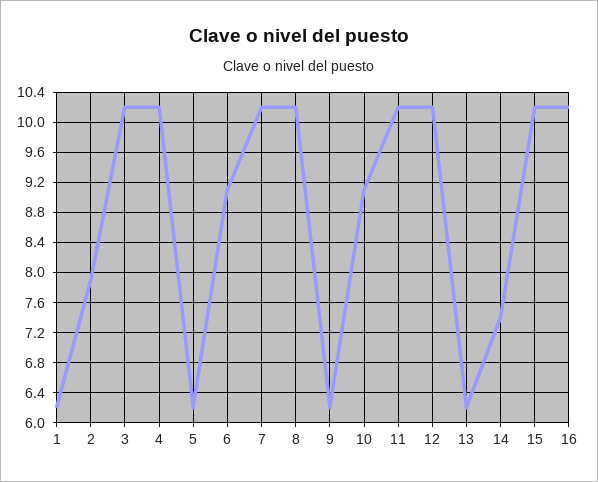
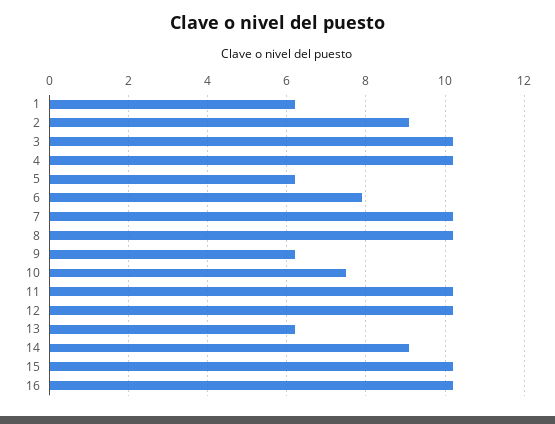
  {
    "1": 6.2,
-   "2": 7.9,
+   "2": 9,
    "3": 10.2,
    "4": 10.2,
    "5": 6.2,
-   "6": 9.1,
+   "6": 8,
    "7": 10.2,
    "8": 10.2,
    "9": 6.2,
-   "10": 9.1,
+   "10": 7.5,
    "11": 10.2,
    "12": 10.2,
    "13": 6.2,
-   "14": 7.4,
+   "14": 9,
    "15": 10.2,
    "16": 10.2
  }

